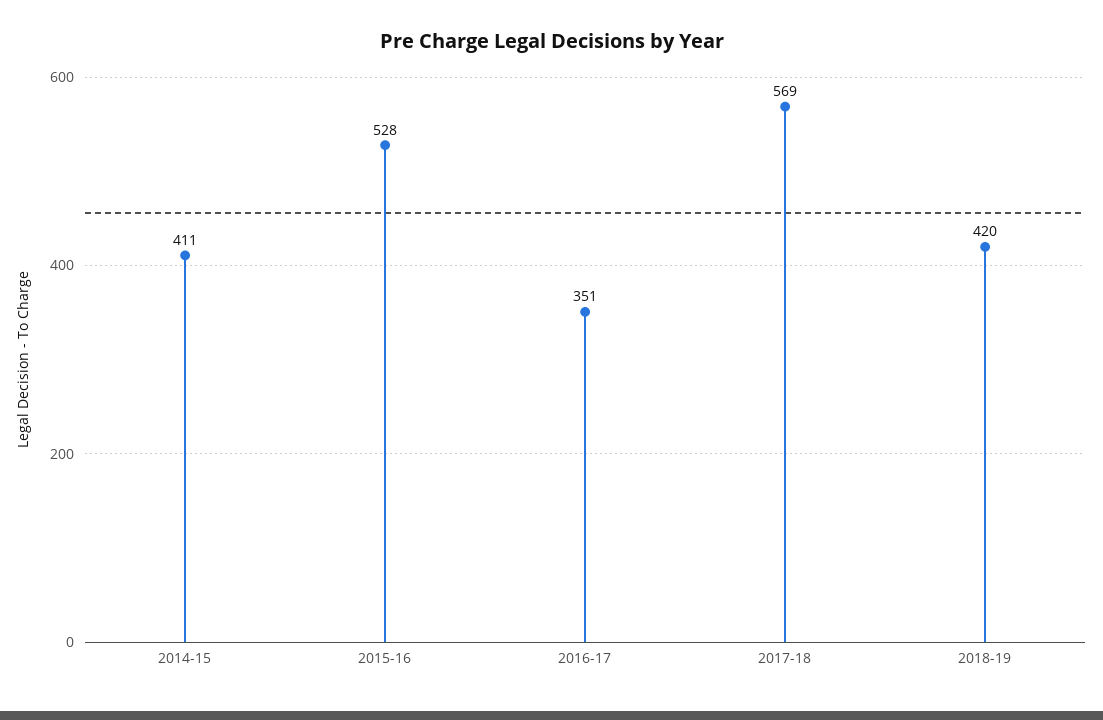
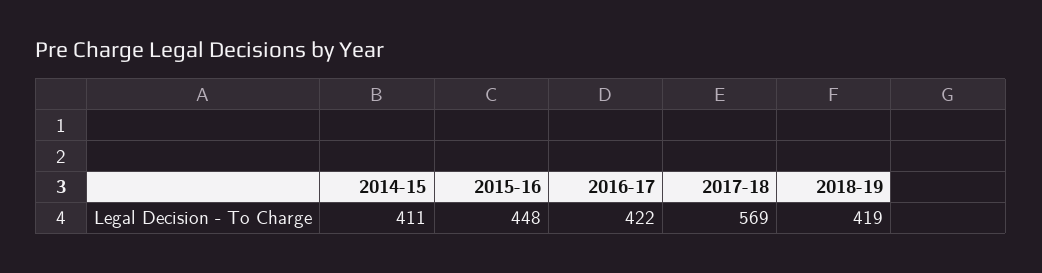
  {
    "2014-15": 411,
-   "2015-16": 528,
+   "2015-16": 448,
-   "2016-17": 351,
+   "2016-17": 422,
    "2017-18": 569,
-   "2018-19": 420
+   "2018-19": 419
  }

